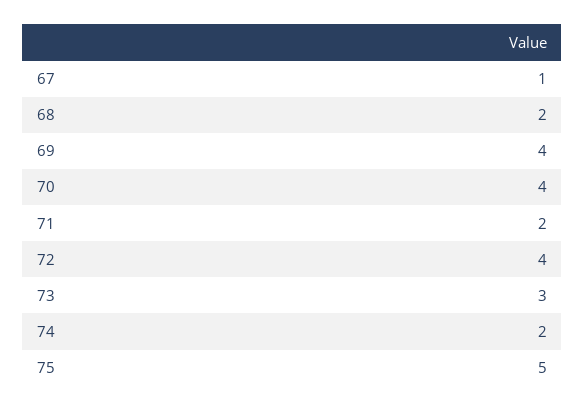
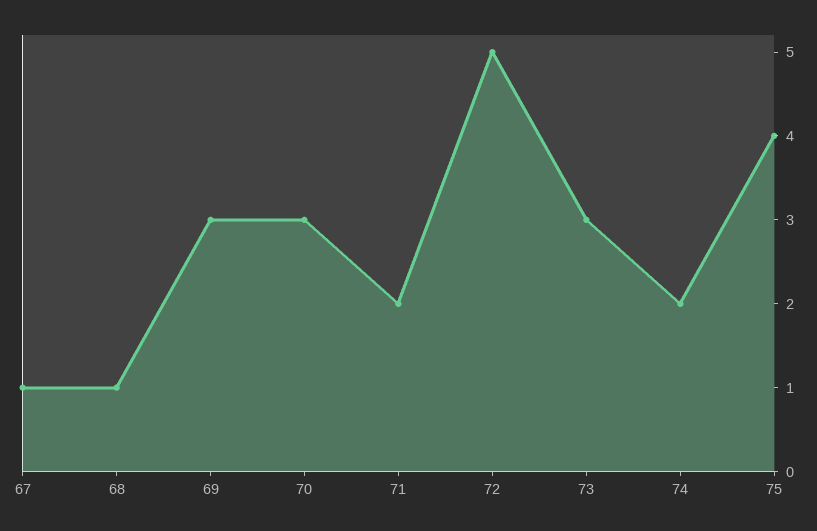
  {
    "67": 1,
-   "68": 2,
+   "68": 1,
-   "69": 4,
+   "69": 3,
-   "70": 4,
+   "70": 3,
    "71": 2,
-   "72": 4,
+   "72": 5,
    "73": 3,
    "74": 2,
-   "75": 5
+   "75": 4
  }

